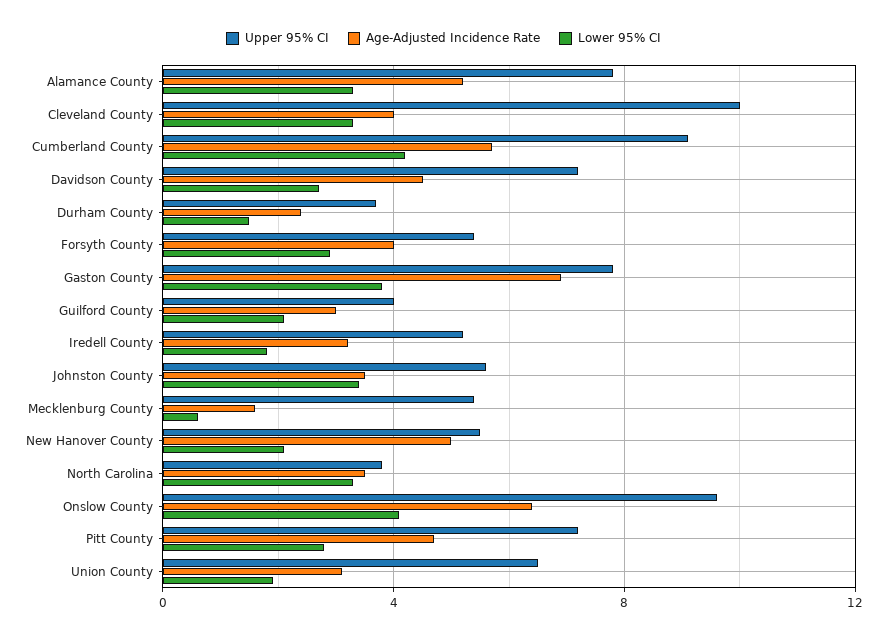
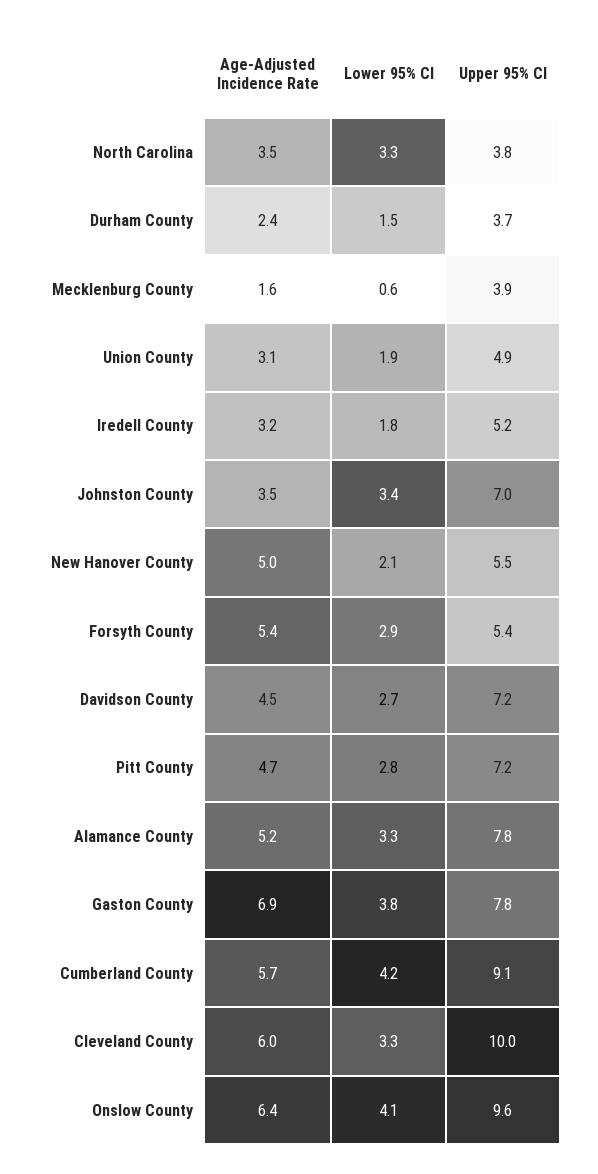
  {
    "Upper 95% CI": {
      "Alamance County": 7.8,
      "Cleveland County": 10,
      "Cumberland County": 9.1,
      "Davidson County": 7.2,
      "Durham County": 3.7,
      "Forsyth County": 5.4,
      "Gaston County": 7.8,
-     "Guilford County": 4,
      "Iredell County": 5.2,
-     "Johnston County": 5.5,
+     "Johnston County": 7,
-     "Mecklenburg County": 5.5,
+     "Mecklenburg County": 3.9,
      "New Hanover County": 5.5,
      "North Carolina": 3.8,
      "Onslow County": 9.6,
      "Pitt County": 7.2,
-     "Union County": 6.5
+     "Union County": 4.9
    },
    "Age-Adjusted Incidence Rate": {
      "Alamance County": 5.2,
-     "Cleveland County": 4,
+     "Cleveland County": 6,
      "Cumberland County": 5.7,
      "Davidson County": 4.5,
      "Durham County": 2.4,
-     "Forsyth County": 4,
+     "Forsyth County": 5.4,
      "Gaston County": 6.9,
-     "Guilford County": 3,
      "Iredell County": 3.2,
      "Johnston County": 3.5,
      "Mecklenburg County": 1.6,
      "New Hanover County": 5,
      "North Carolina": 3.5,
      "Onslow County": 6.4,
      "Pitt County": 4.7,
      "Union County": 3.1
    },
    "Lower 95% CI": {
      "Alamance County": 3.3,
      "Cleveland County": 3.3,
      "Cumberland County": 4.2,
      "Davidson County": 2.7,
      "Durham County": 1.5,
      "Forsyth County": 2.9,
      "Gaston County": 3.8,
-     "Guilford County": 2,
      "Iredell County": 1.8,
      "Johnston County": 3.4,
      "Mecklenburg County": 0.6,
      "New Hanover County": 2.1,
      "North Carolina": 3.3,
      "Onslow County": 4.1,
      "Pitt County": 2.8,
      "Union County": 1.9
    }
  }

